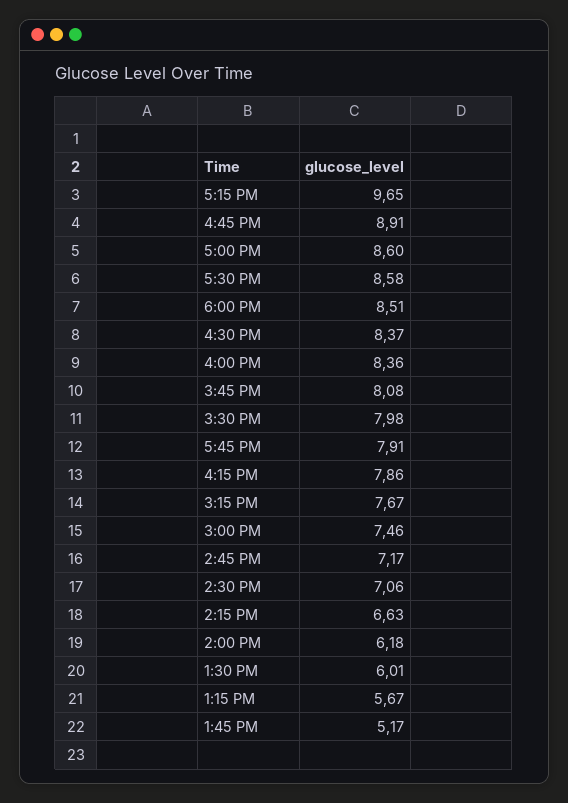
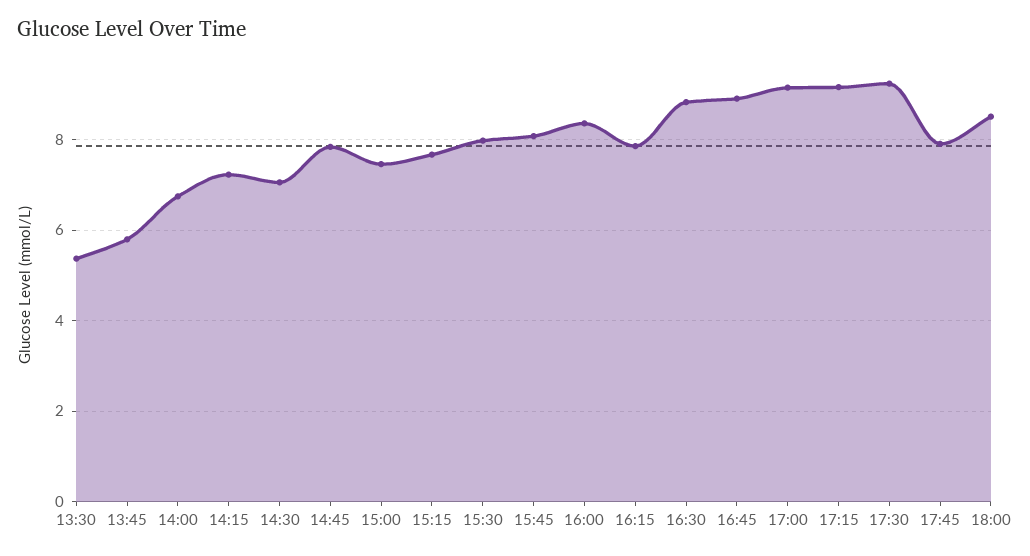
  {
-   "5:15 PM": 9.65,
+   "5:15 PM": 9.2,
    "4:45 PM": 8.91,
-   "5:00 PM": 8.6,
+   "5:00 PM": 9.2,
-   "5:30 PM": 8.58,
+   "5:30 PM": 9.2,
    "6:00 PM": 8.51,
-   "4:30 PM": 8.37,
+   "4:30 PM": 8.8,
    "4:00 PM": 8.36,
    "3:45 PM": 8.08,
    "3:30 PM": 7.98,
    "5:45 PM": 7.91,
    "4:15 PM": 7.86,
    "3:15 PM": 7.67,
    "3:00 PM": 7.46,
-   "2:45 PM": 7.17,
+   "2:45 PM": 7.8,
    "2:30 PM": 7.06,
-   "2:15 PM": 6.63,
+   "2:15 PM": 7.2,
-   "2:00 PM": 6.18,
+   "2:00 PM": 6.8,
-   "1:30 PM": 6.01,
+   "1:30 PM": 5.4,
-   "1:15 PM": 5.67,
-   "1:45 PM": 5.17
+   "1:45 PM": 5.8
  }

